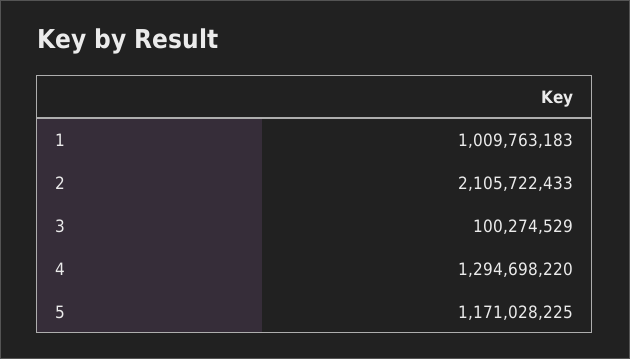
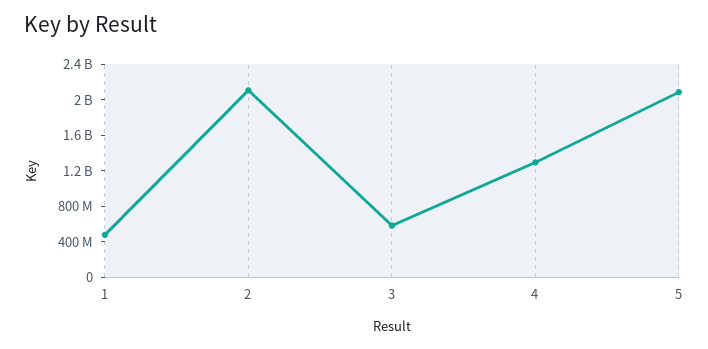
  {
-   "1": 1009763183,
+   "1": 500000000,
    "2": 2105722433,
-   "3": 100274529,
+   "3": 600000000,
    "4": 1294698220,
-   "5": 1171028225
+   "5": 2100000000
  }

